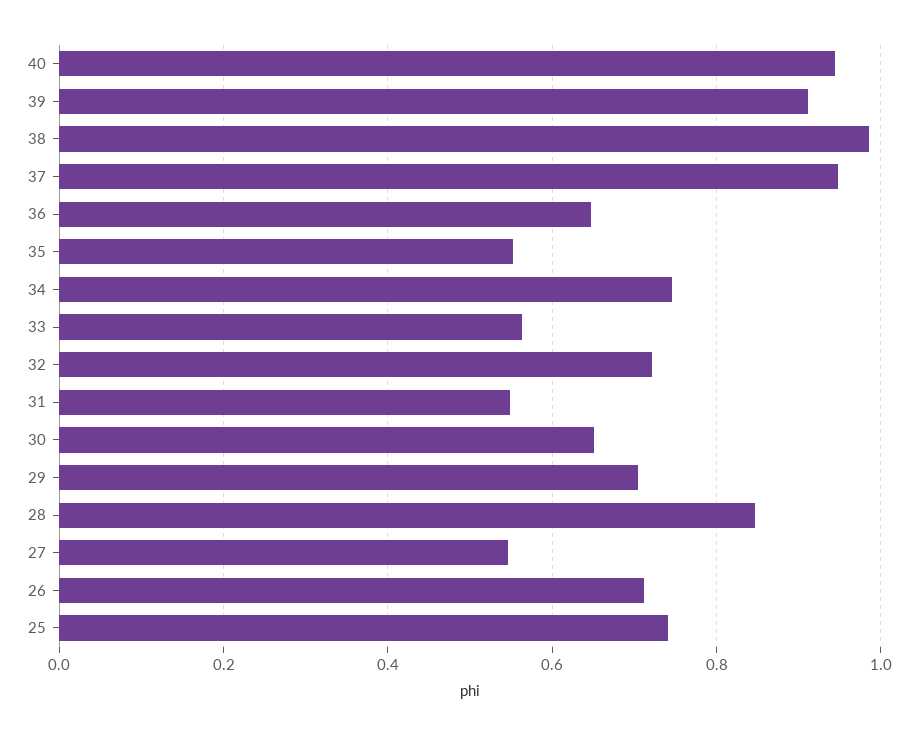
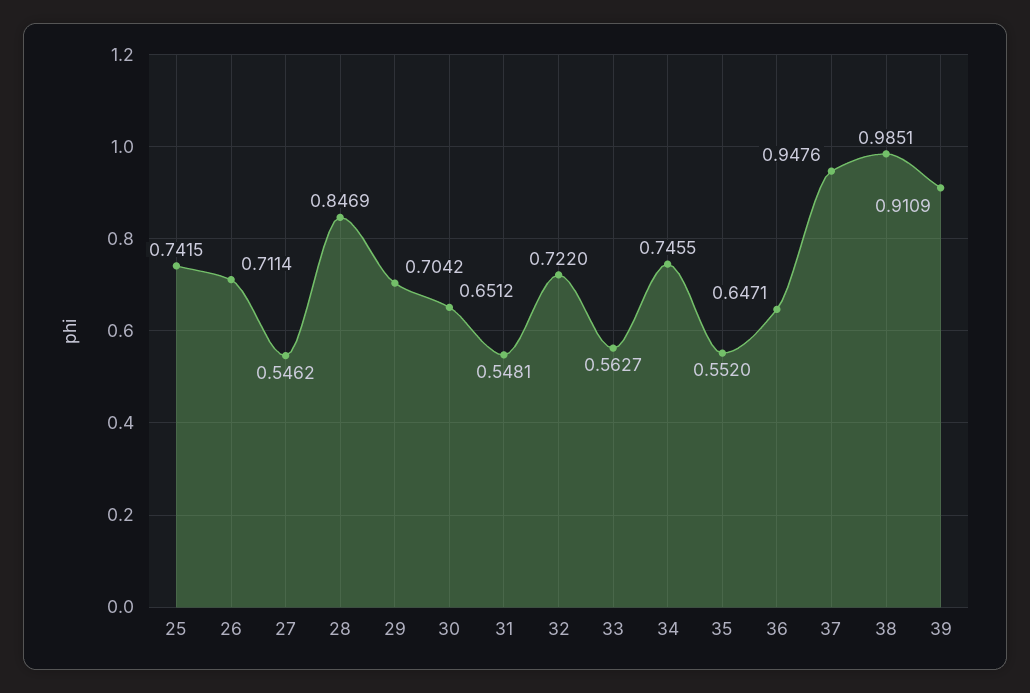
  {
-   "40": 0.94,
    "39": 0.9109,
    "38": 0.9851,
    "37": 0.9476,
    "36": 0.6471,
    "35": 0.552,
    "34": 0.7455,
    "33": 0.5627,
    "32": 0.722,
    "31": 0.5481,
    "30": 0.6512,
    "29": 0.7042,
    "28": 0.8469,
    "27": 0.5462,
    "26": 0.7114,
    "25": 0.7415
  }

